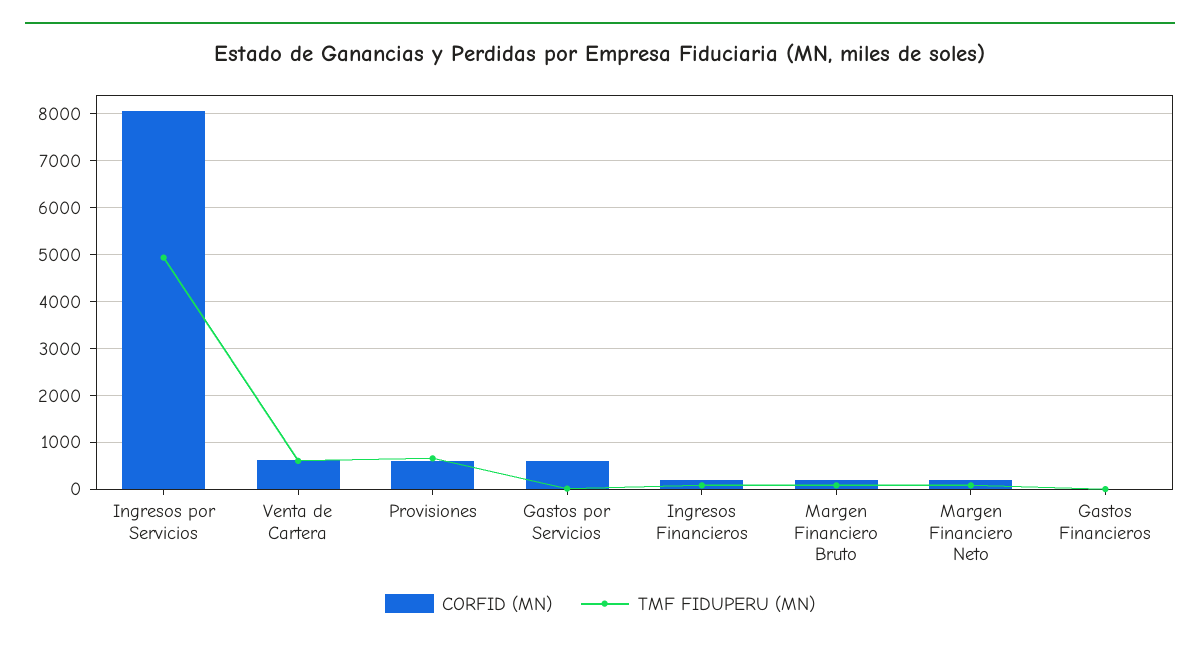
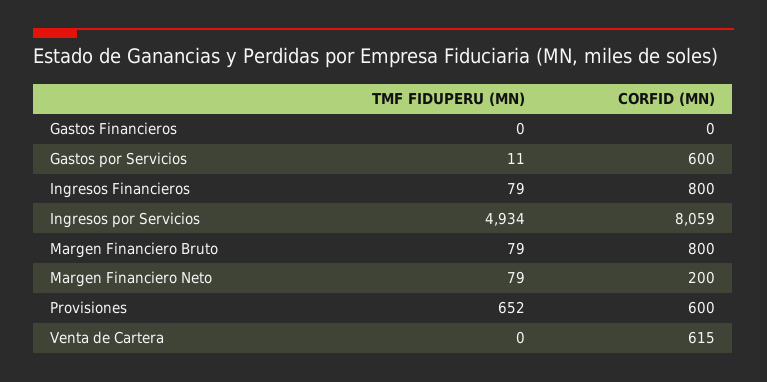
  {
    "CORFID (MN)": {
      "Ingresos por Servicios": 8059,
      "Venta de Cartera": 615,
      "Provisiones": 600,
      "Gastos por Servicios": 600,
-     "Ingresos Financieros": 200,
+     "Ingresos Financieros": 800,
-     "Margen Financiero Bruto": 200,
+     "Margen Financiero Bruto": 800,
      "Margen Financiero Neto": 200,
      "Gastos Financieros": 0
    },
    "TMF FIDUPERU (MN)": {
      "Ingresos por Servicios": 4934,
-     "Venta de Cartera": 600,
+     "Venta de Cartera": 0,
      "Provisiones": 652,
      "Gastos por Servicios": 11,
      "Ingresos Financieros": 79,
      "Margen Financiero Bruto": 79,
      "Margen Financiero Neto": 79,
      "Gastos Financieros": 0
    }
  }

